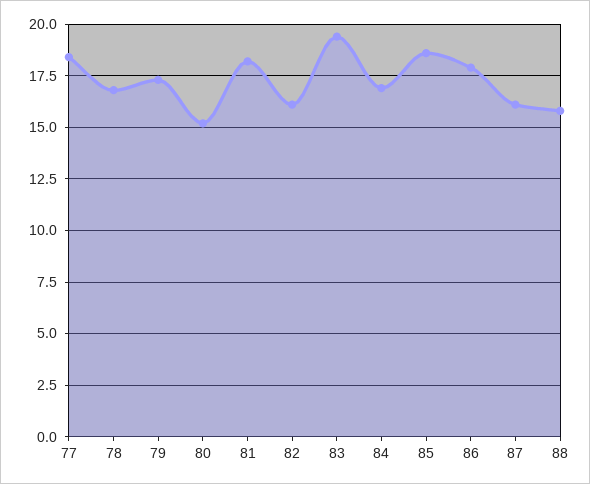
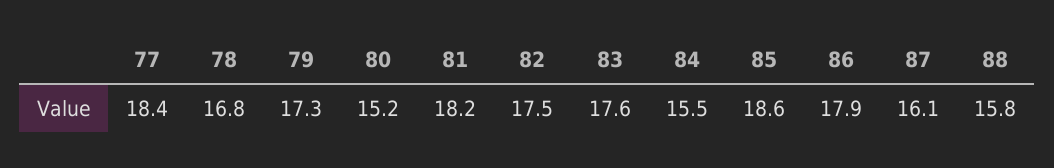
  {
    "77": 18.4,
    "78": 16.8,
    "79": 17.3,
    "80": 15.2,
    "81": 18.2,
-   "82": 16,
+   "82": 17.5,
-   "83": 19.5,
+   "83": 17.6,
-   "84": 17,
+   "84": 15.5,
    "85": 18.6,
    "86": 17.9,
    "87": 16.1,
    "88": 15.8
  }

